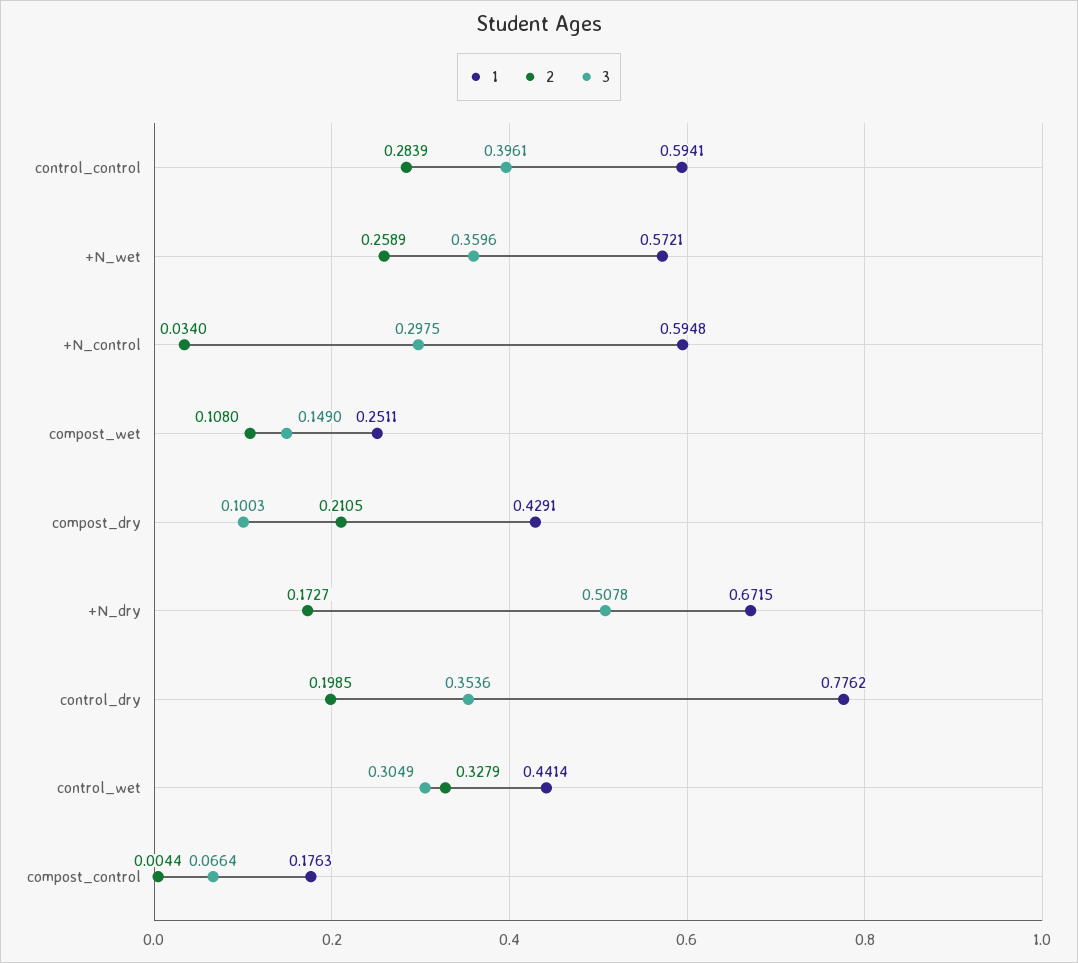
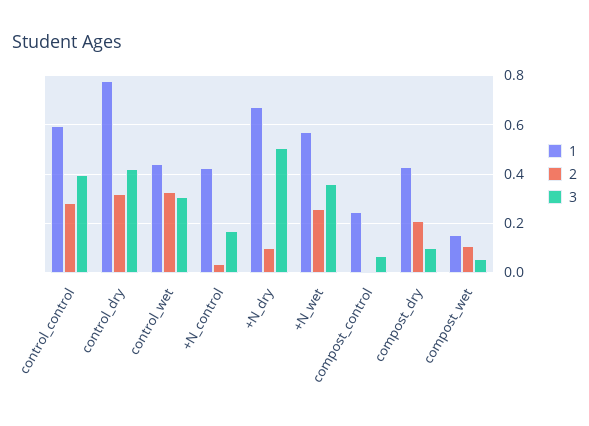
  {
    "1": {
      "control_control": 0.5941,
      "+N_wet": 0.5721,
-     "+N_control": 0.5948,
+     "+N_control": 0.425,
-     "compost_wet": 0.2511,
+     "compost_wet": 0.15,
      "compost_dry": 0.4291,
      "+N_dry": 0.6715,
      "control_dry": 0.7762,
      "control_wet": 0.4414,
-     "compost_control": 0.1763
+     "compost_control": 0.25
    },
    "2": {
      "control_control": 0.2839,
      "+N_wet": 0.2589,
      "+N_control": 0.034,
      "compost_wet": 0.108,
      "compost_dry": 0.2105,
-     "+N_dry": 0.1727,
+     "+N_dry": 0.1,
-     "control_dry": 0.1985,
+     "control_dry": 0.325,
      "control_wet": 0.3279,
      "compost_control": 0.0044
    },
    "3": {
      "control_control": 0.3961,
      "+N_wet": 0.3596,
-     "+N_control": 0.2975,
+     "+N_control": 0.175,
-     "compost_wet": 0.149,
+     "compost_wet": 0.05,
      "compost_dry": 0.1003,
      "+N_dry": 0.5078,
-     "control_dry": 0.3536,
+     "control_dry": 0.425,
      "control_wet": 0.3049,
      "compost_control": 0.0664
    }
  }

